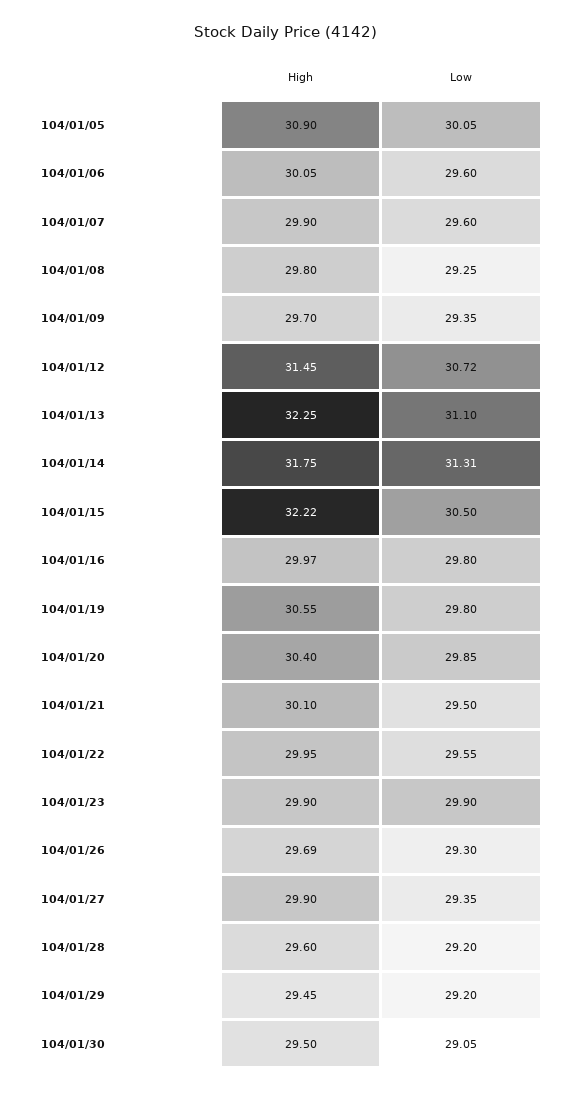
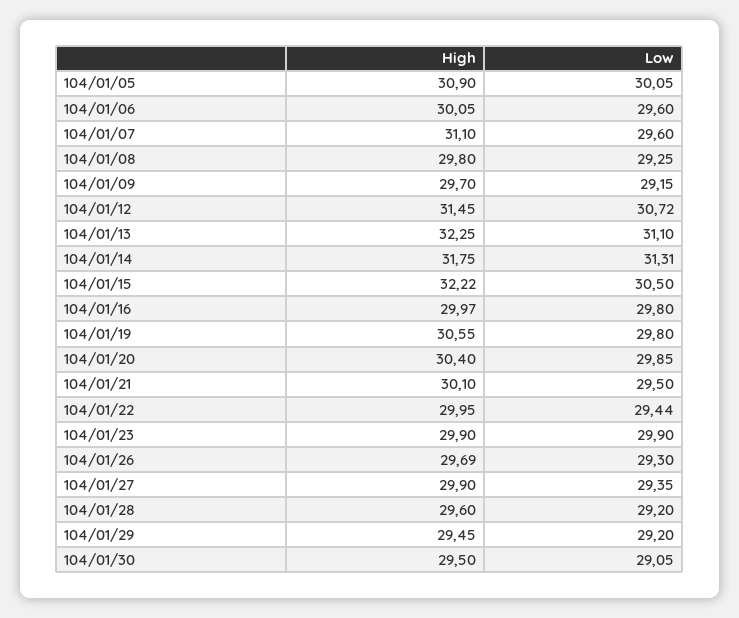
  {
    "High": {
      "104/01/05": 30.9,
      "104/01/06": 30.05,
-     "104/01/07": 29.9,
+     "104/01/07": 31.1,
      "104/01/08": 29.8,
      "104/01/09": 29.7,
      "104/01/12": 31.45,
      "104/01/13": 32.25,
      "104/01/14": 31.75,
      "104/01/15": 32.22,
      "104/01/16": 29.97,
      "104/01/19": 30.55,
      "104/01/20": 30.4,
      "104/01/21": 30.1,
      "104/01/22": 29.95,
      "104/01/23": 29.9,
      "104/01/26": 29.69,
      "104/01/27": 29.9,
      "104/01/28": 29.6,
      "104/01/29": 29.45,
      "104/01/30": 29.5
    },
    "Low": {
      "104/01/05": 30.05,
      "104/01/06": 29.6,
      "104/01/07": 29.6,
      "104/01/08": 29.25,
-     "104/01/09": 29.35,
+     "104/01/09": 29.15,
      "104/01/12": 30.72,
      "104/01/13": 31.1,
      "104/01/14": 31.31,
      "104/01/15": 30.5,
      "104/01/16": 29.8,
      "104/01/19": 29.8,
      "104/01/20": 29.85,
      "104/01/21": 29.5,
-     "104/01/22": 29.55,
+     "104/01/22": 29.44,
      "104/01/23": 29.9,
      "104/01/26": 29.3,
      "104/01/27": 29.35,
      "104/01/28": 29.2,
      "104/01/29": 29.2,
      "104/01/30": 29.05
    }
  }

